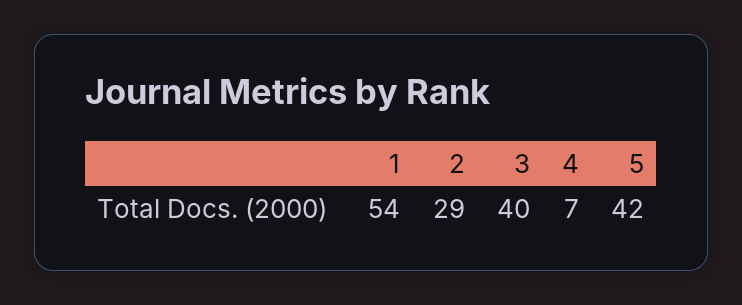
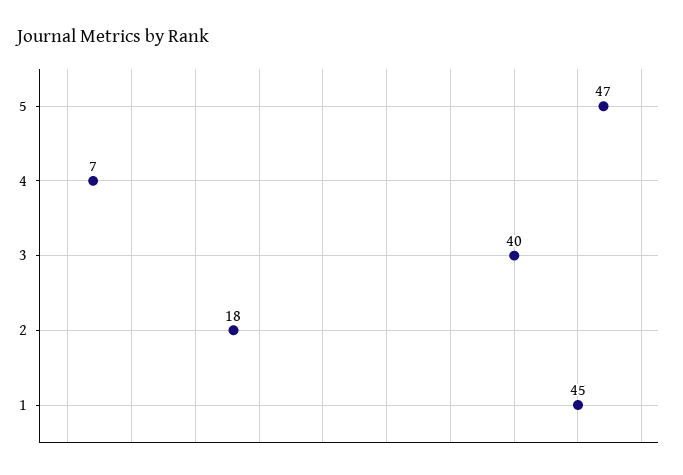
  {
-   "1": 54,
+   "1": 45,
-   "2": 29,
+   "2": 18,
    "3": 40,
    "4": 7,
-   "5": 42
+   "5": 47
  }

